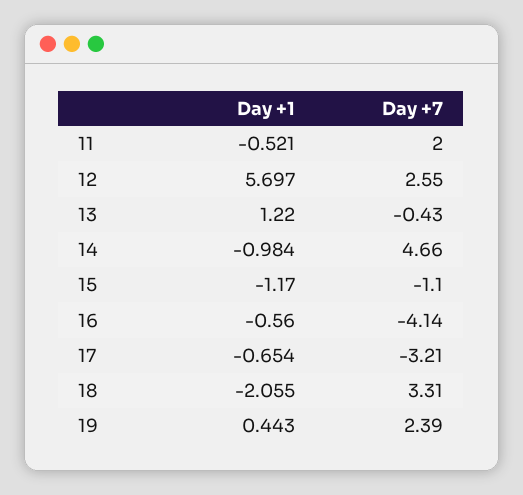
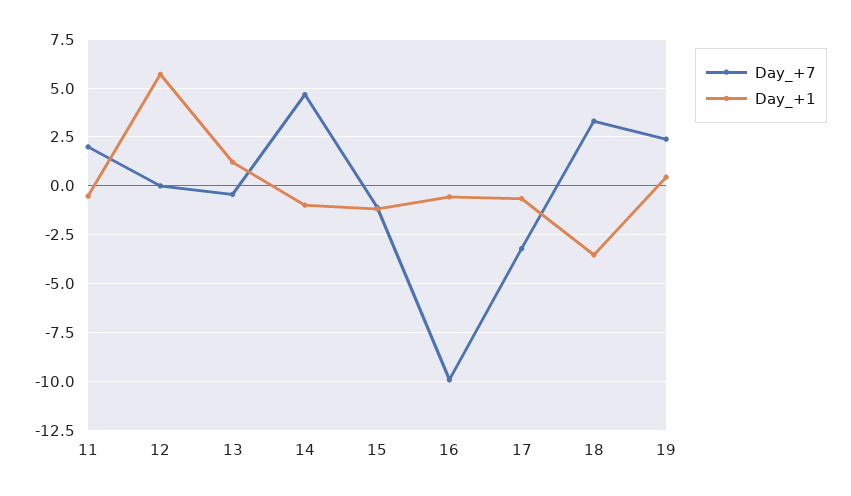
  {
    "Day +1": {
      "11": -0.521,
      "12": 5.697,
      "13": 1.22,
      "14": -0.984,
      "15": -1.17,
      "16": -0.56,
      "17": -0.654,
-     "18": -2.055,
+     "18": -3.5,
      "19": 0.443
    },
    "Day +7": {
      "11": 2,
-     "12": 2.55,
+     "12": 0,
      "13": -0.43,
      "14": 4.66,
      "15": -1.1,
-     "16": -4.14,
+     "16": -10,
      "17": -3.21,
      "18": 3.31,
      "19": 2.39
    }
  }

